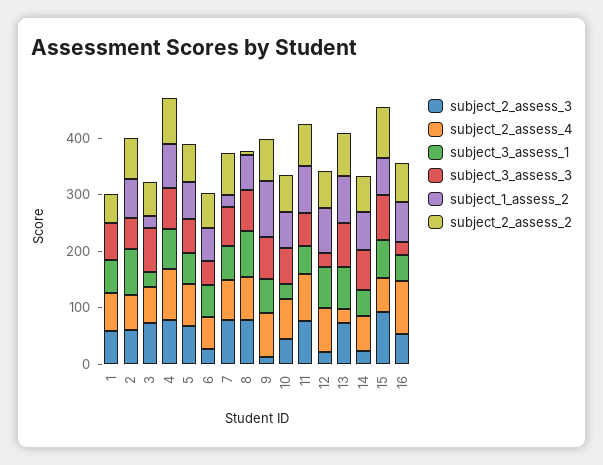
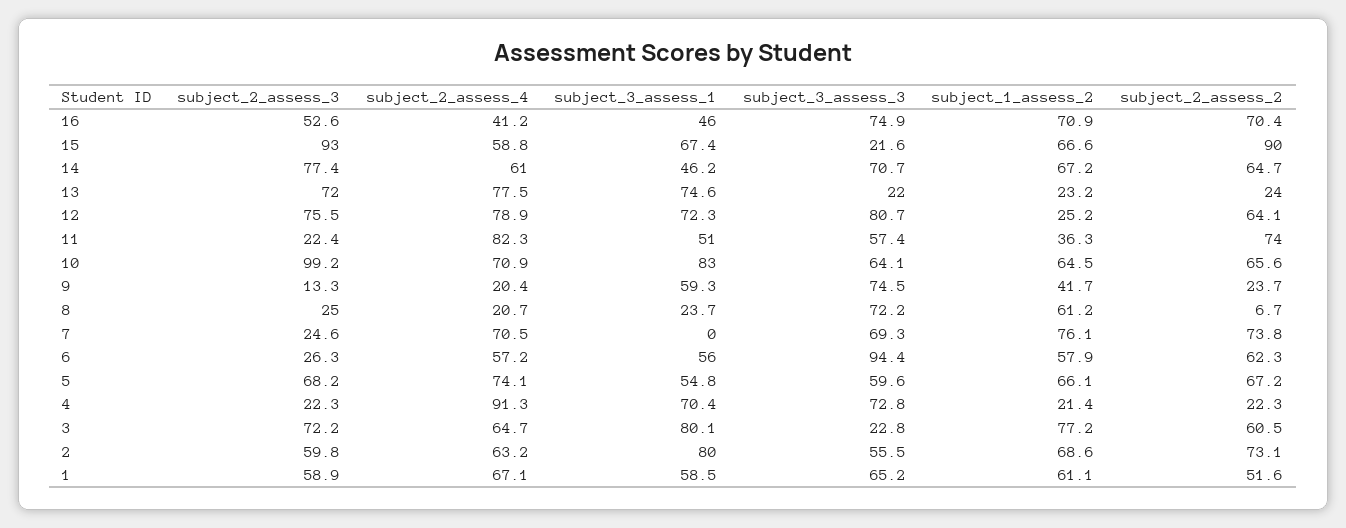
  {
    "subject_2_assess_3": {
      "1": 58.9,
      "2": 59.8,
      "3": 72.2,
-     "4": 80,
+     "4": 22.3,
      "5": 68.2,
      "6": 26.3,
-     "7": 80,
+     "7": 24.6,
-     "8": 80,
+     "8": 25,
      "9": 13.3,
-     "10": 40,
+     "10": 99.2,
-     "11": 80,
+     "11": 22.4,
-     "12": 20,
+     "12": 75.5,
      "13": 72,
-     "14": 20,
+     "14": 77.4,
      "15": 93,
      "16": 52.6
    },
    "subject_2_assess_4": {
      "1": 67.1,
      "2": 63.2,
      "3": 64.7,
      "4": 91.3,
      "5": 74.1,
      "6": 57.2,
      "7": 70.5,
-     "8": 80,
+     "8": 20.7,
-     "9": 80,
+     "9": 20.4,
      "10": 70.9,
      "11": 82.3,
      "12": 78.9,
-     "13": 20,
+     "13": 77.5,
      "14": 61,
      "15": 58.8,
-     "16": 100
+     "16": 41.2
    },
    "subject_3_assess_1": {
      "1": 58.5,
      "2": 80,
-     "3": 20,
+     "3": 80.1,
      "4": 70.4,
      "5": 54.8,
      "6": 56,
-     "7": 60,
+     "7": 0,
-     "8": 80,
+     "8": 23.7,
      "9": 59.3,
-     "10": 20,
+     "10": 83,
      "11": 51,
      "12": 72.3,
      "13": 74.6,
      "14": 46.2,
      "15": 67.4,
      "16": 46
    },
    "subject_3_assess_3": {
      "1": 65.2,
      "2": 55.5,
-     "3": 80,
+     "3": 22.8,
      "4": 72.8,
      "5": 59.6,
-     "6": 40,
+     "6": 94.4,
      "7": 69.3,
      "8": 72.2,
      "9": 74.5,
      "10": 64.1,
      "11": 57.4,
-     "12": 20,
+     "12": 80.7,
-     "13": 80,
+     "13": 22,
      "14": 70.7,
-     "15": 80,
+     "15": 21.6,
-     "16": 20
+     "16": 74.9
    },
    "subject_1_assess_2": {
-     "1": 0,
+     "1": 61.1,
      "2": 68.6,
-     "3": 20,
+     "3": 77.2,
-     "4": 80,
+     "4": 21.4,
      "5": 66.1,
      "6": 57.9,
-     "7": 20,
+     "7": 76.1,
      "8": 61.2,
-     "9": 100,
+     "9": 41.7,
      "10": 64.5,
-     "11": 80,
+     "11": 36.3,
-     "12": 80,
+     "12": 25.2,
-     "13": 80,
+     "13": 23.2,
      "14": 67.2,
      "15": 66.6,
      "16": 70.9
    },
    "subject_2_assess_2": {
      "1": 51.6,
      "2": 73.1,
      "3": 60.5,
-     "4": 80,
+     "4": 22.3,
      "5": 67.2,
      "6": 62.3,
      "7": 73.8,
      "8": 6.7,
-     "9": 80,
+     "9": 23.7,
      "10": 65.6,
      "11": 74,
      "12": 64.1,
-     "13": 80,
+     "13": 24,
      "14": 64.7,
      "15": 90,
      "16": 70.4
    }
  }

